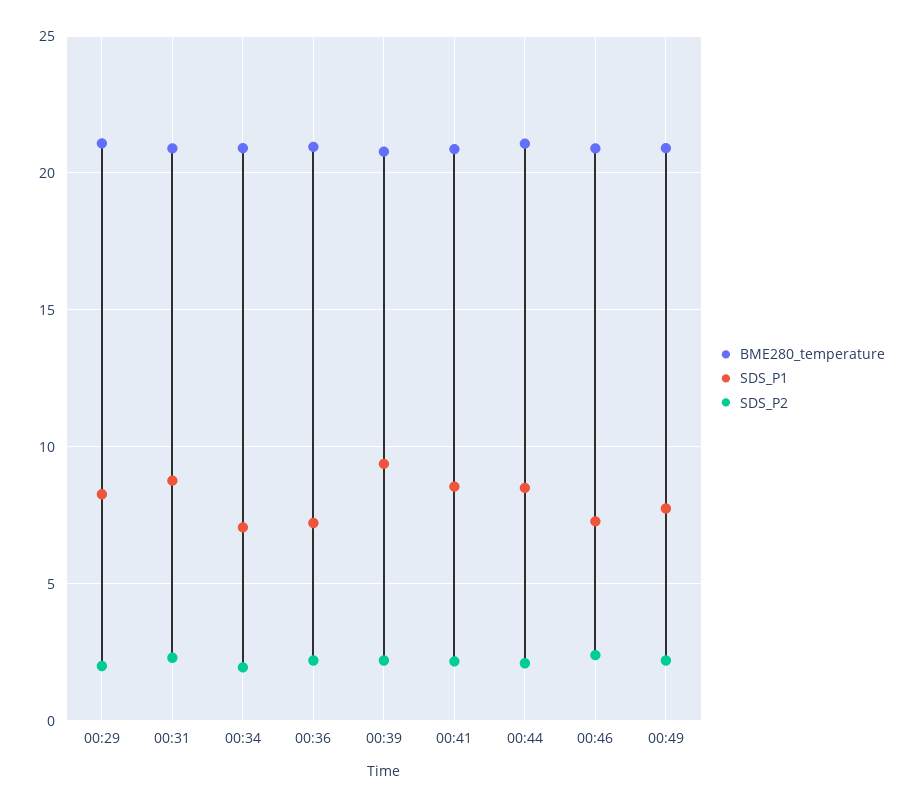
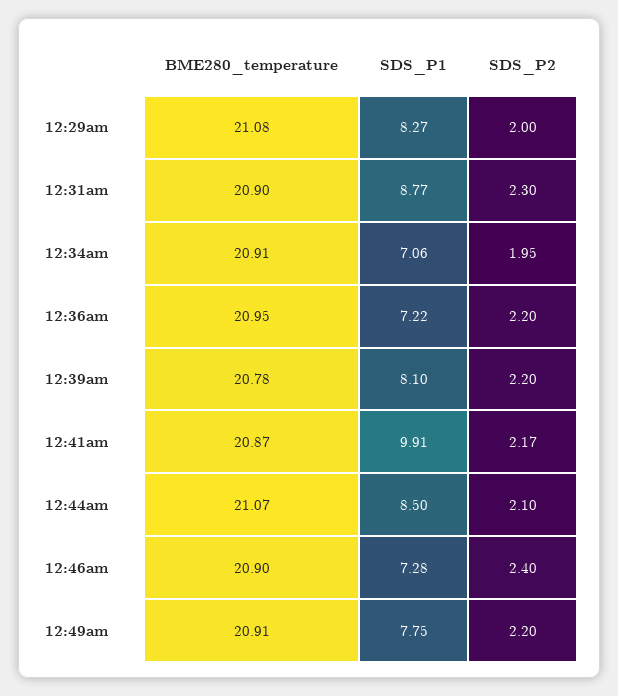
  {
    "BME280_temperature": {
      "00:29": 21.08,
      "00:31": 20.9,
      "00:34": 20.91,
      "00:36": 20.95,
      "00:39": 20.78,
      "00:41": 20.87,
      "00:44": 21.07,
      "00:46": 20.9,
      "00:49": 20.91
    },
    "SDS_P1": {
      "00:29": 8.27,
      "00:31": 8.77,
      "00:34": 7.06,
      "00:36": 7.22,
-     "00:39": 9.5,
+     "00:39": 8.1,
-     "00:41": 8.5,
+     "00:41": 9.91,
      "00:44": 8.5,
      "00:46": 7.28,
      "00:49": 7.75
    },
    "SDS_P2": {
      "00:29": 2,
      "00:31": 2.3,
      "00:34": 1.95,
      "00:36": 2.2,
      "00:39": 2.2,
      "00:41": 2.17,
      "00:44": 2.1,
      "00:46": 2.4,
      "00:49": 2.2
    }
  }

